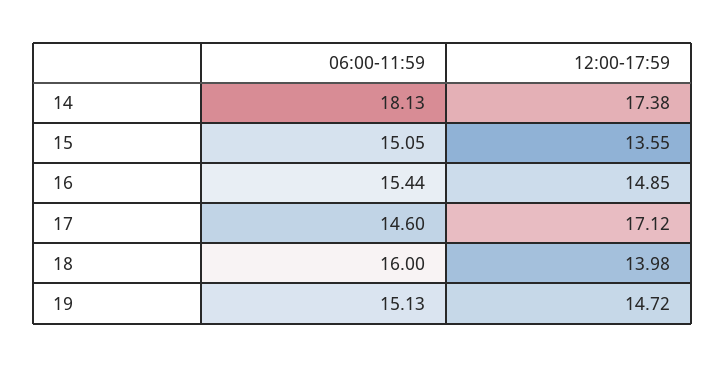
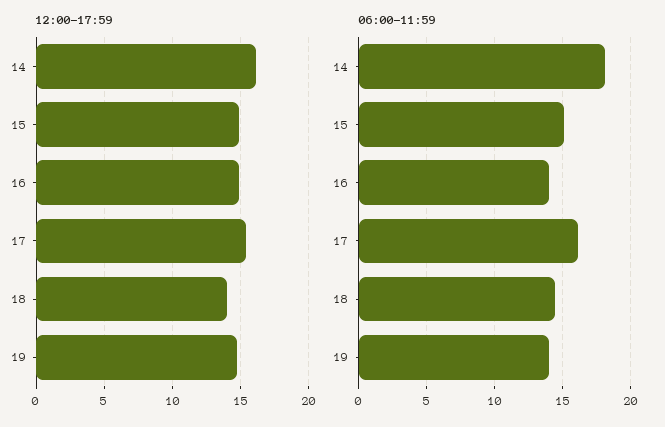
  {
    "06:00-11:59": {
      "14": 18.13,
      "15": 15.05,
-     "16": 15.44,
+     "16": 14,
-     "17": 14.6,
+     "17": 16,
-     "18": 16,
+     "18": 14.5,
-     "19": 15.13
+     "19": 14
    },
    "12:00-17:59": {
-     "14": 17.38,
+     "14": 16,
-     "15": 13.55,
+     "15": 15,
      "16": 14.85,
-     "17": 17.12,
+     "17": 15.5,
      "18": 13.98,
      "19": 14.72
    }
  }

